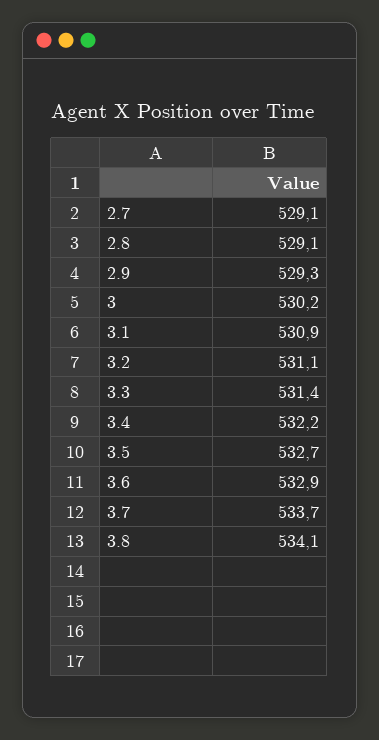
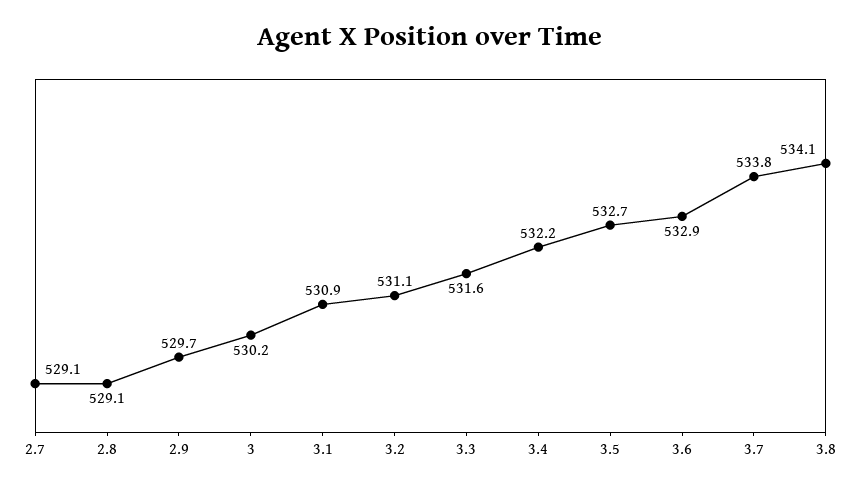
  {
    "2.7": 529.1,
    "2.8": 529.1,
-   "2.9": 529.3,
+   "2.9": 529.7,
    "3": 530.2,
    "3.1": 530.9,
    "3.2": 531.1,
-   "3.3": 531.4,
+   "3.3": 531.6,
    "3.4": 532.2,
    "3.5": 532.7,
    "3.6": 532.9,
-   "3.7": 533.7,
+   "3.7": 533.8,
    "3.8": 534.1
  }

